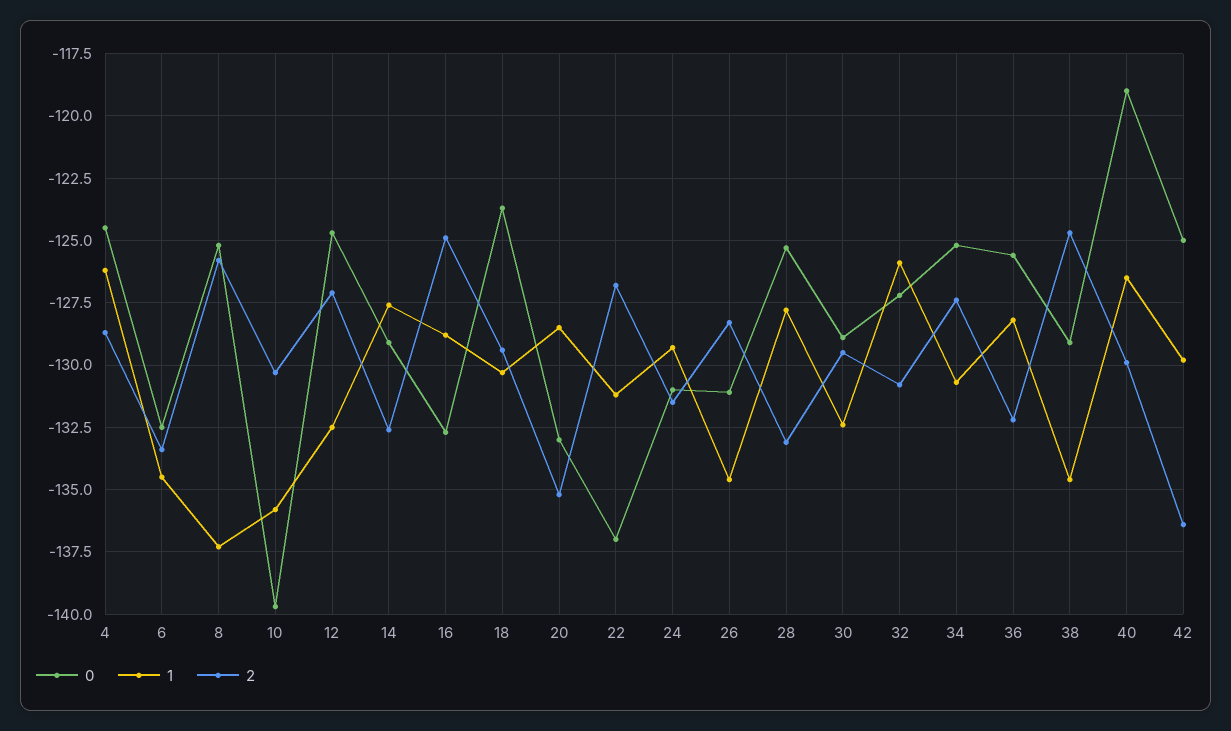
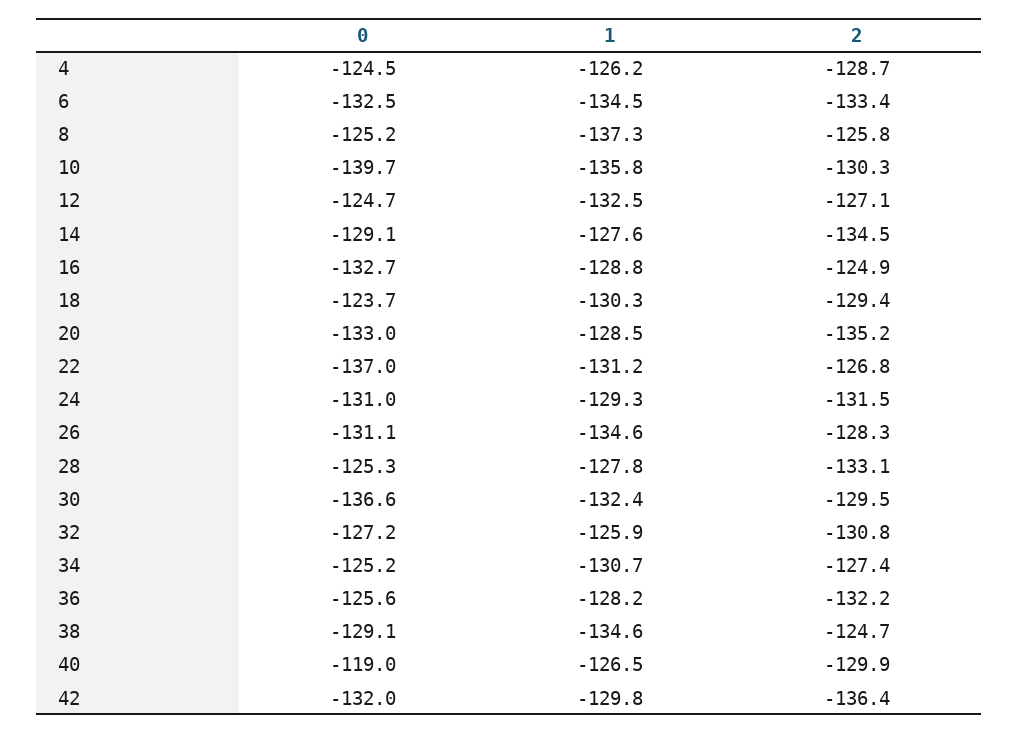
  {
    "0": {
      "4": -124.5,
      "6": -132.5,
      "8": -125.2,
      "10": -139.7,
      "12": -124.7,
      "14": -129.1,
      "16": -132.7,
      "18": -123.7,
      "20": -133,
      "22": -137,
      "24": -131,
      "26": -131.1,
      "28": -125.3,
-     "30": -129,
+     "30": -136.6,
      "32": -127.2,
      "34": -125.2,
      "36": -125.6,
      "38": -129.1,
      "40": -119,
-     "42": -125
+     "42": -132
    },
    "1": {
      "4": -126.2,
      "6": -134.5,
      "8": -137.3,
      "10": -135.8,
      "12": -132.5,
      "14": -127.6,
      "16": -128.8,
      "18": -130.3,
      "20": -128.5,
      "22": -131.2,
      "24": -129.3,
      "26": -134.6,
      "28": -127.8,
      "30": -132.4,
      "32": -125.9,
      "34": -130.7,
      "36": -128.2,
      "38": -134.6,
      "40": -126.5,
      "42": -129.8
    },
    "2": {
      "4": -128.7,
      "6": -133.4,
      "8": -125.8,
      "10": -130.3,
      "12": -127.1,
-     "14": -132.5,
+     "14": -134.5,
      "16": -124.9,
      "18": -129.4,
      "20": -135.2,
      "22": -126.8,
      "24": -131.5,
      "26": -128.3,
      "28": -133.1,
      "30": -129.5,
      "32": -130.8,
      "34": -127.4,
      "36": -132.2,
      "38": -124.7,
      "40": -129.9,
      "42": -136.4
    }
  }

